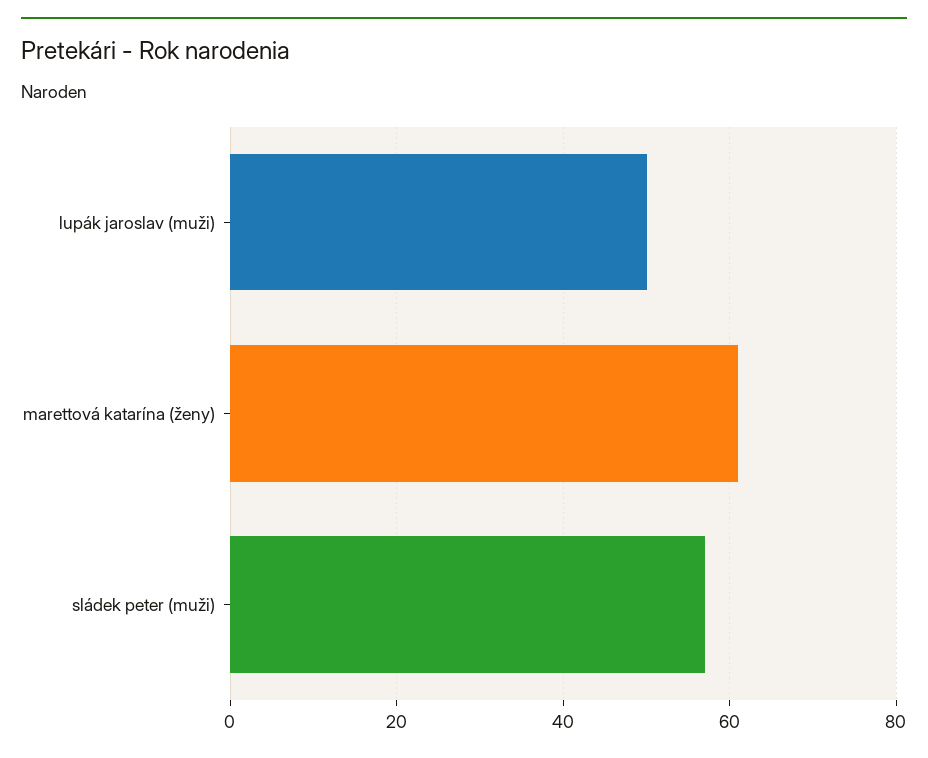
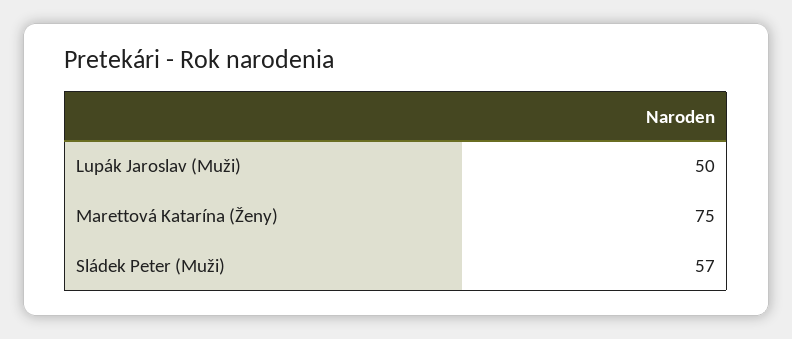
  {
    "lupák jaroslav (muži)": 50,
-   "marettová katarína (ženy)": 60,
+   "marettová katarína (ženy)": 75,
    "sládek peter (muži)": 57
  }

